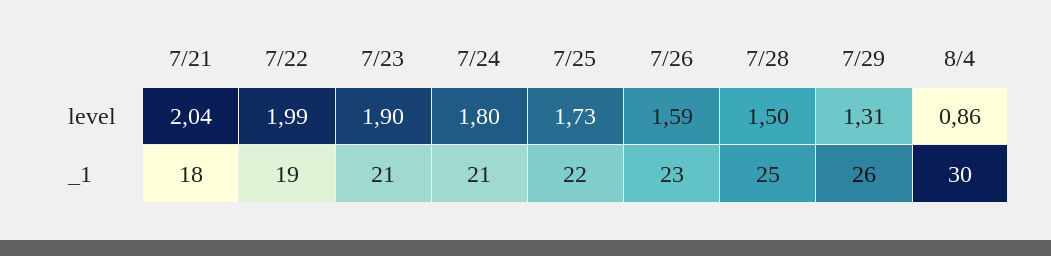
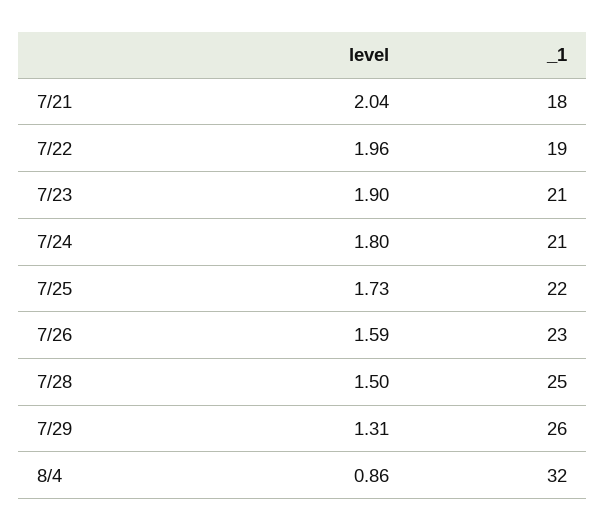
  {
    "7/21": {
      "level": 2.04,
      "_1": 18
    },
    "7/22": {
-     "level": 1.99,
+     "level": 1.96,
      "_1": 19
    },
    "7/23": {
      "level": 1.9,
      "_1": 21
    },
    "7/24": {
      "level": 1.8,
      "_1": 21
    },
    "7/25": {
      "level": 1.73,
      "_1": 22
    },
    "7/26": {
      "level": 1.59,
      "_1": 23
    },
    "7/28": {
      "level": 1.5,
      "_1": 25
    },
    "7/29": {
      "level": 1.31,
      "_1": 26
    },
    "8/4": {
      "level": 0.86,
-     "_1": 30
+     "_1": 32
    }
  }

